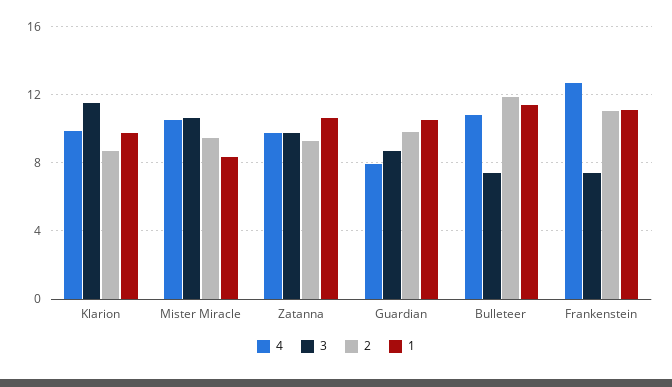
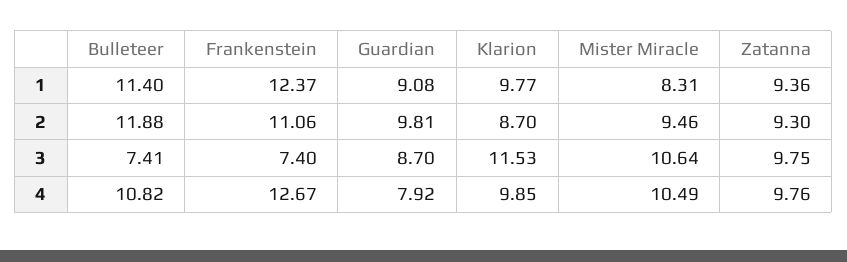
  {
    "4": {
      "Klarion": 9.85,
      "Mister Miracle": 10.49,
      "Zatanna": 9.76,
      "Guardian": 7.92,
      "Bulleteer": 10.82,
      "Frankenstein": 12.67
    },
    "3": {
      "Klarion": 11.53,
      "Mister Miracle": 10.64,
      "Zatanna": 9.75,
      "Guardian": 8.7,
      "Bulleteer": 7.41,
      "Frankenstein": 7.4
    },
    "2": {
      "Klarion": 8.7,
      "Mister Miracle": 9.46,
      "Zatanna": 9.3,
      "Guardian": 9.81,
      "Bulleteer": 11.88,
      "Frankenstein": 11.06
    },
    "1": {
      "Klarion": 9.77,
      "Mister Miracle": 8.31,
-     "Zatanna": 10.5,
+     "Zatanna": 9.36,
-     "Guardian": 10.5,
+     "Guardian": 9.08,
      "Bulleteer": 11.4,
-     "Frankenstein": 11
+     "Frankenstein": 12.37
    }
  }

